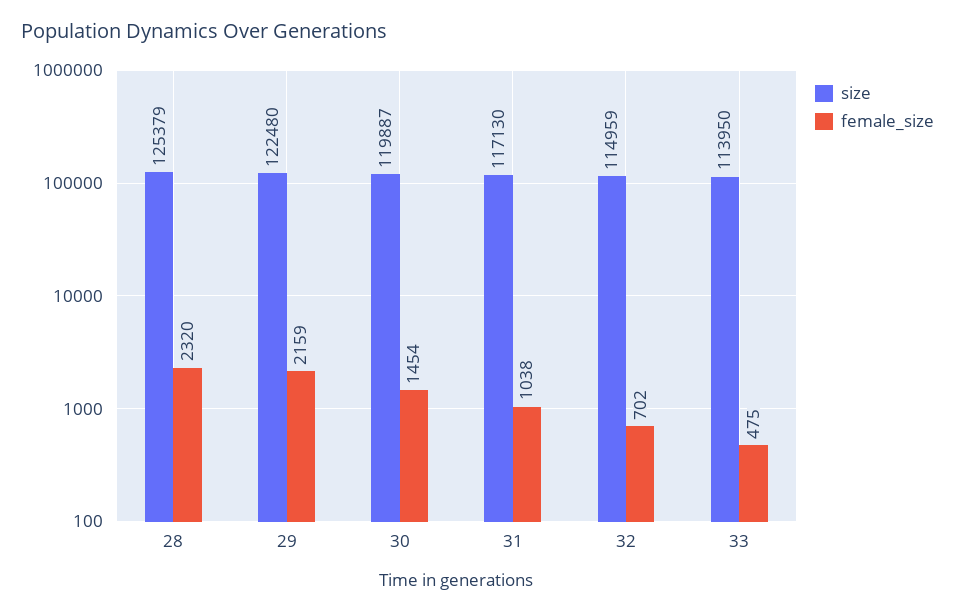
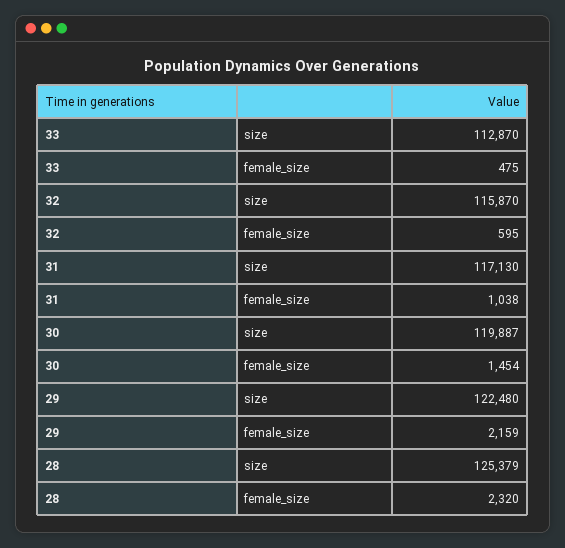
  {
    "size": {
      "28": 125379,
      "29": 122480,
      "30": 119887,
      "31": 117130,
-     "32": 114959,
+     "32": 115870,
-     "33": 113950
+     "33": 112870
    },
    "female_size": {
      "28": 2320,
      "29": 2159,
      "30": 1454,
      "31": 1038,
-     "32": 702,
+     "32": 595,
      "33": 475
    }
  }

